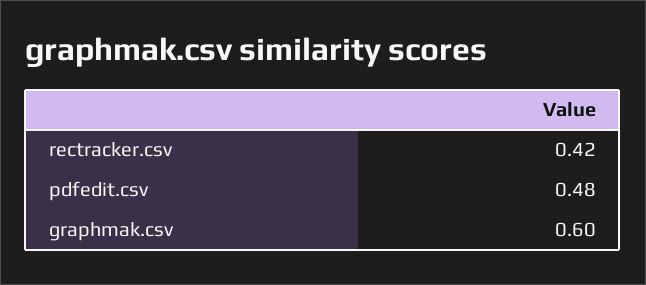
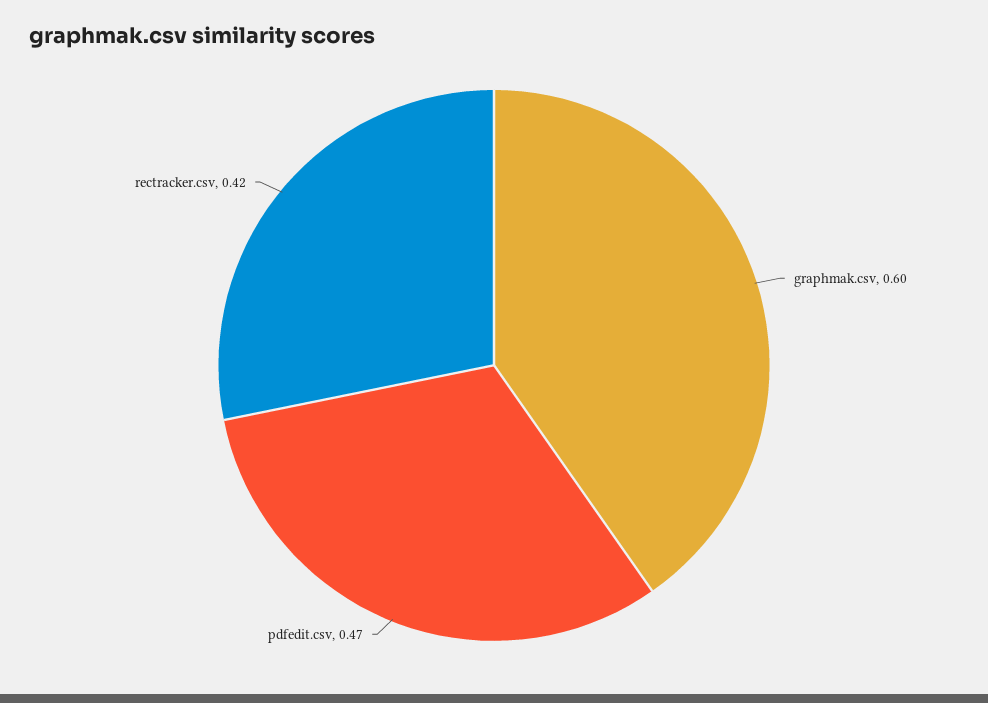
  {
    "rectracker.csv": 0.42,
-   "pdfedit.csv": 0.48,
+   "pdfedit.csv": 0.47,
    "graphmak.csv": 0.6
  }

